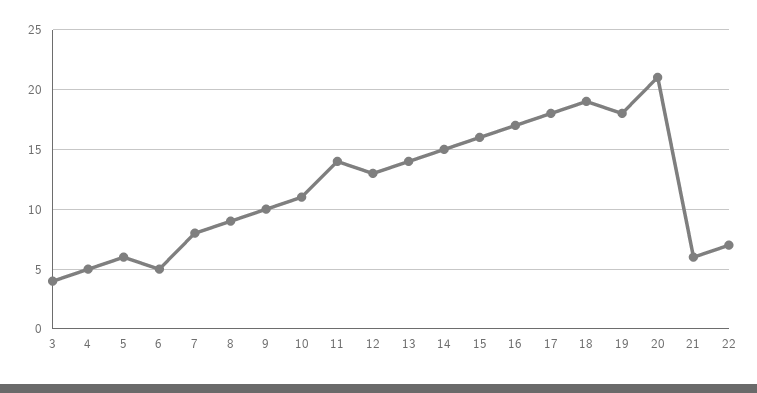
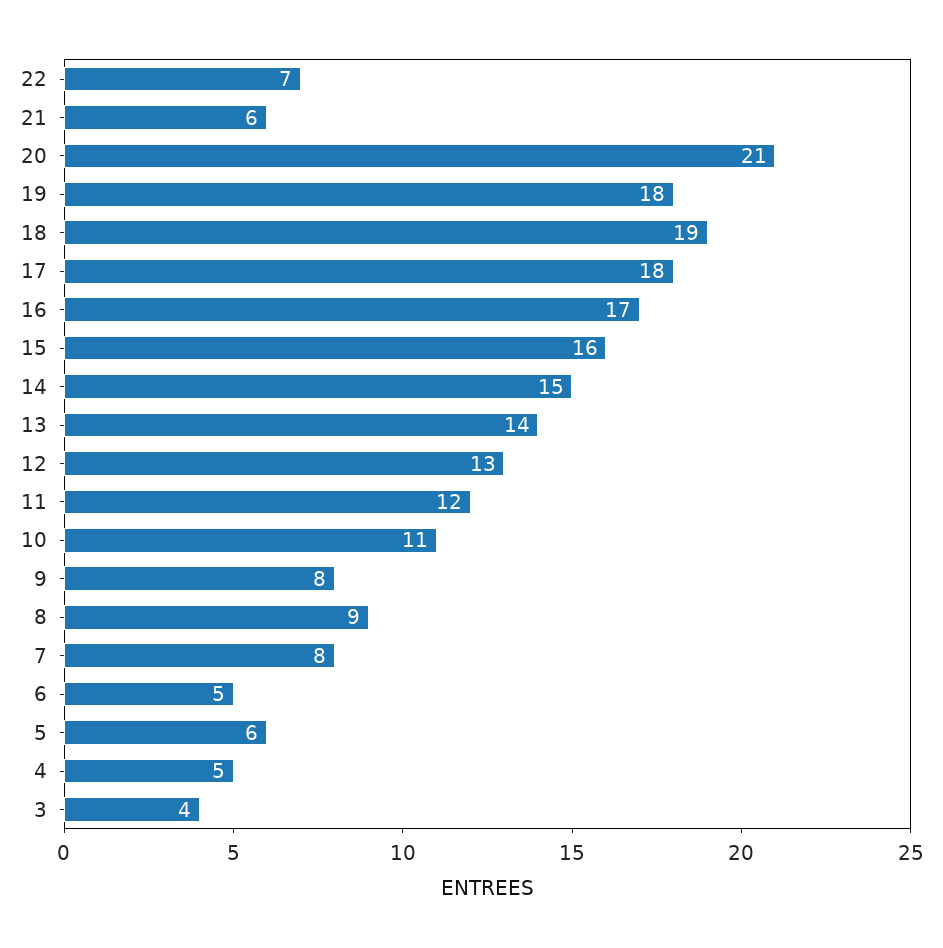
  {
    "3": 4,
    "4": 5,
    "5": 6,
    "6": 5,
    "7": 8,
    "8": 9,
-   "9": 10,
+   "9": 8,
    "10": 11,
-   "11": 14,
+   "11": 12,
    "12": 13,
    "13": 14,
    "14": 15,
    "15": 16,
    "16": 17,
    "17": 18,
    "18": 19,
    "19": 18,
    "20": 21,
    "21": 6,
    "22": 7
  }

